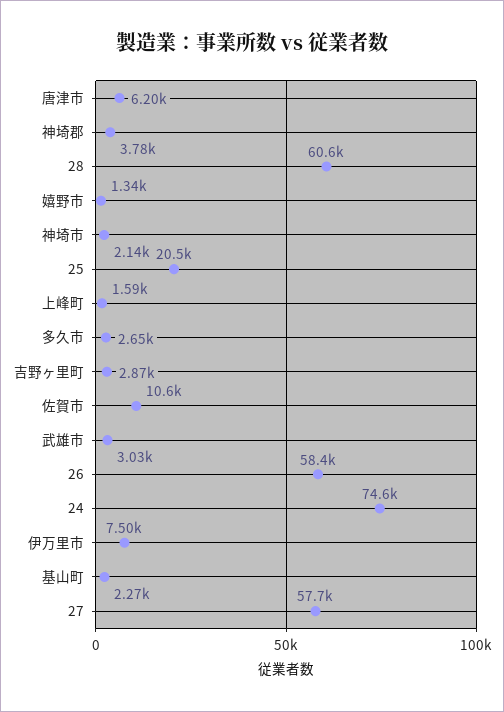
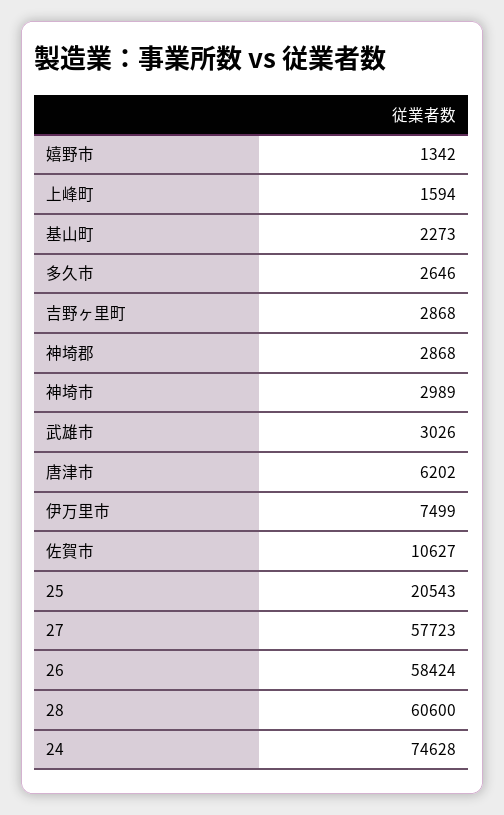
  {
    "唐津市": 6202,
-   "神埼郡": 3780,
+   "神埼郡": 2868,
    "28": 60600,
    "嬉野市": 1342,
-   "神埼市": 2140,
+   "神埼市": 2989,
    "25": 20543,
    "上峰町": 1594,
    "多久市": 2646,
    "吉野ヶ里町": 2868,
    "佐賀市": 10627,
    "武雄市": 3026,
    "26": 58424,
    "24": 74628,
    "伊万里市": 7499,
    "基山町": 2273,
    "27": 57723
  }

